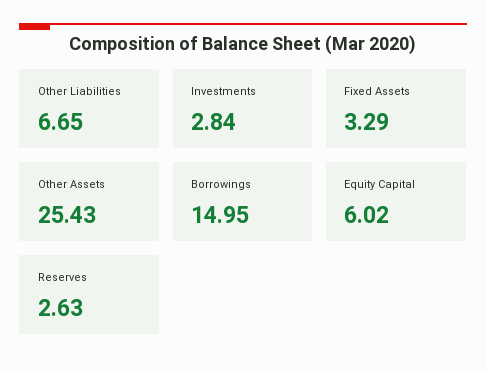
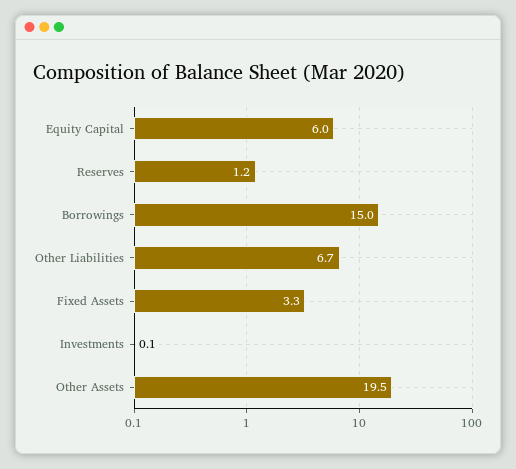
  {
    "Other Liabilities": 6.65,
-   "Investments": 2.84,
+   "Investments": 0.1,
    "Fixed Assets": 3.29,
-   "Other Assets": 25.43,
+   "Other Assets": 19.5,
    "Borrowings": 14.95,
    "Equity Capital": 6.02,
-   "Reserves": 2.63
+   "Reserves": 1.2
  }

